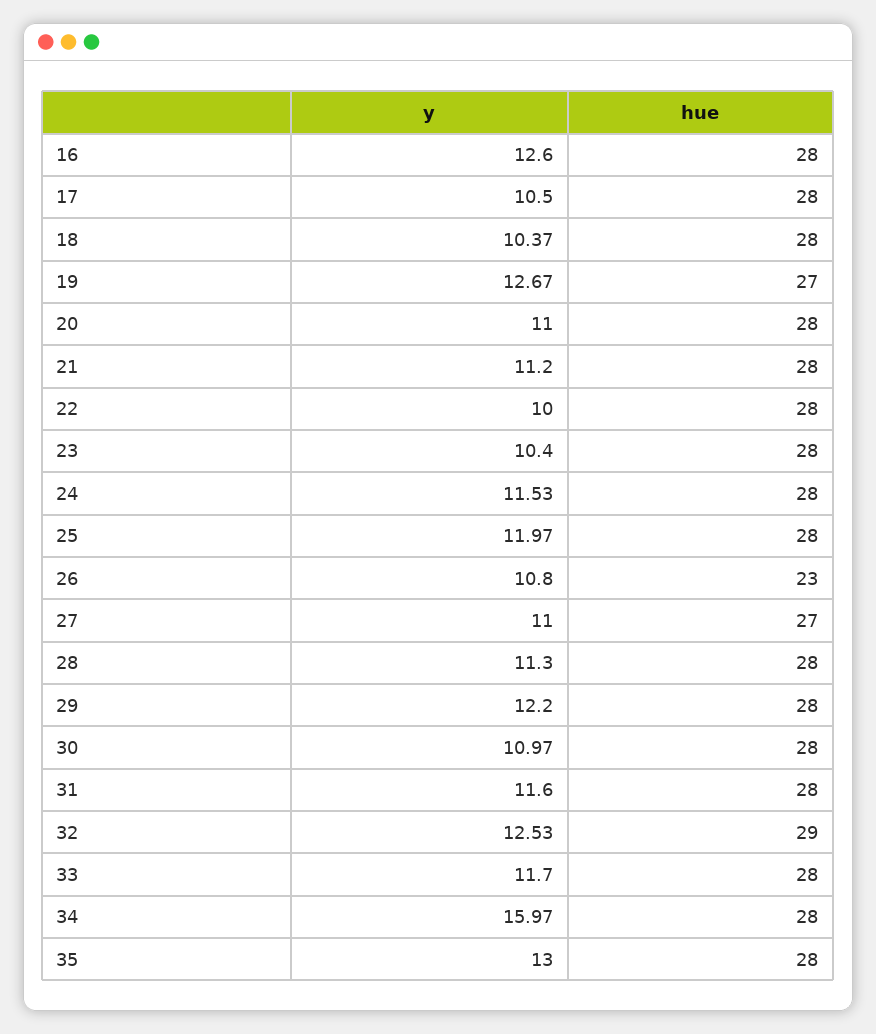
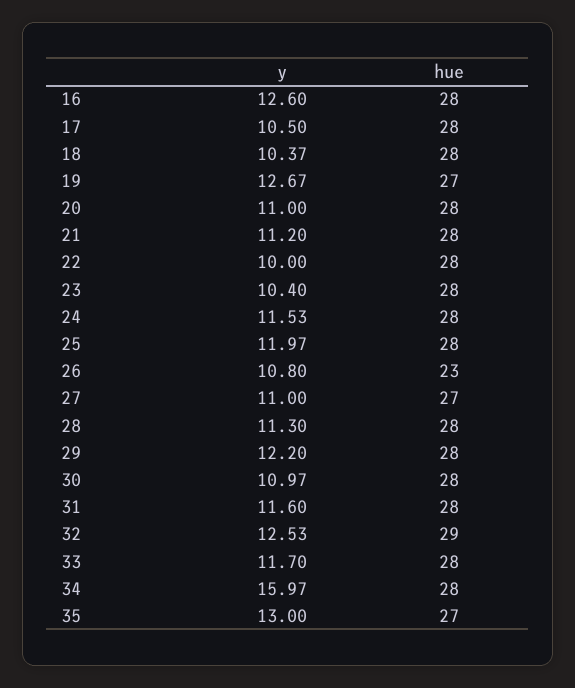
  {
    "y": {
      "16": 12.6,
      "17": 10.5,
      "18": 10.37,
      "19": 12.67,
      "20": 11,
      "21": 11.2,
      "22": 10,
      "23": 10.4,
      "24": 11.53,
      "25": 11.97,
      "26": 10.8,
      "27": 11,
      "28": 11.3,
      "29": 12.2,
      "30": 10.97,
      "31": 11.6,
      "32": 12.53,
      "33": 11.7,
      "34": 15.97,
      "35": 13
    },
    "hue": {
      "16": 28,
      "17": 28,
      "18": 28,
      "19": 27,
      "20": 28,
      "21": 28,
      "22": 28,
      "23": 28,
      "24": 28,
      "25": 28,
      "26": 23,
      "27": 27,
      "28": 28,
      "29": 28,
      "30": 28,
      "31": 28,
      "32": 29,
      "33": 28,
      "34": 28,
-     "35": 28
+     "35": 27
    }
  }

